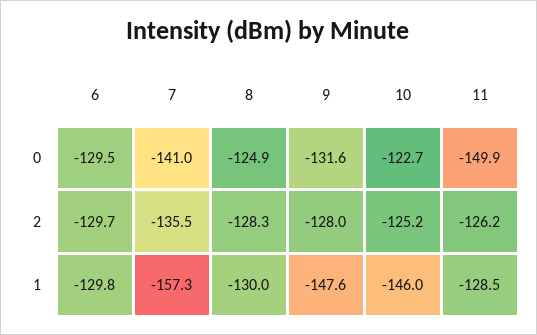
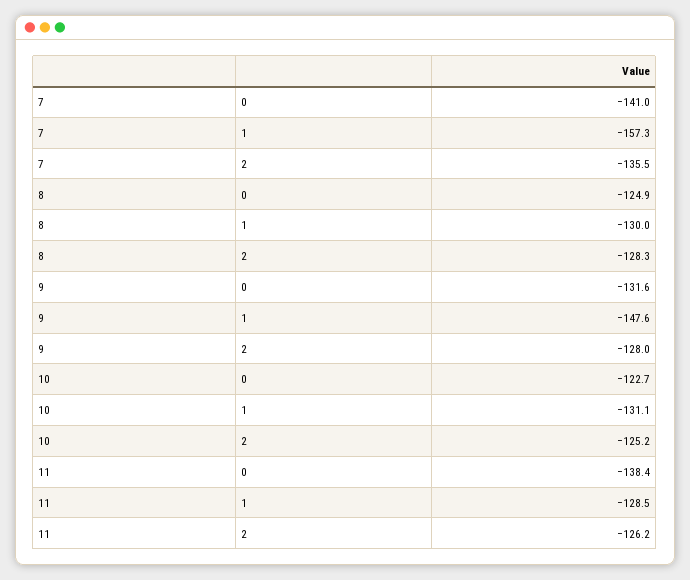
  {
-   "6": {
-     "0": -129.5,
-     "2": -129.7,
-     "1": -129.8
-   },
    "7": {
      "0": -141,
      "2": -135.5,
      "1": -157.3
    },
    "8": {
      "0": -124.9,
      "2": -128.3,
      "1": -130
    },
    "9": {
      "0": -131.6,
      "2": -128,
      "1": -147.6
    },
    "10": {
      "0": -122.7,
      "2": -125.2,
-     "1": -146
+     "1": -131.1
    },
    "11": {
-     "0": -149.9,
+     "0": -138.4,
      "2": -126.2,
      "1": -128.5
    }
  }

